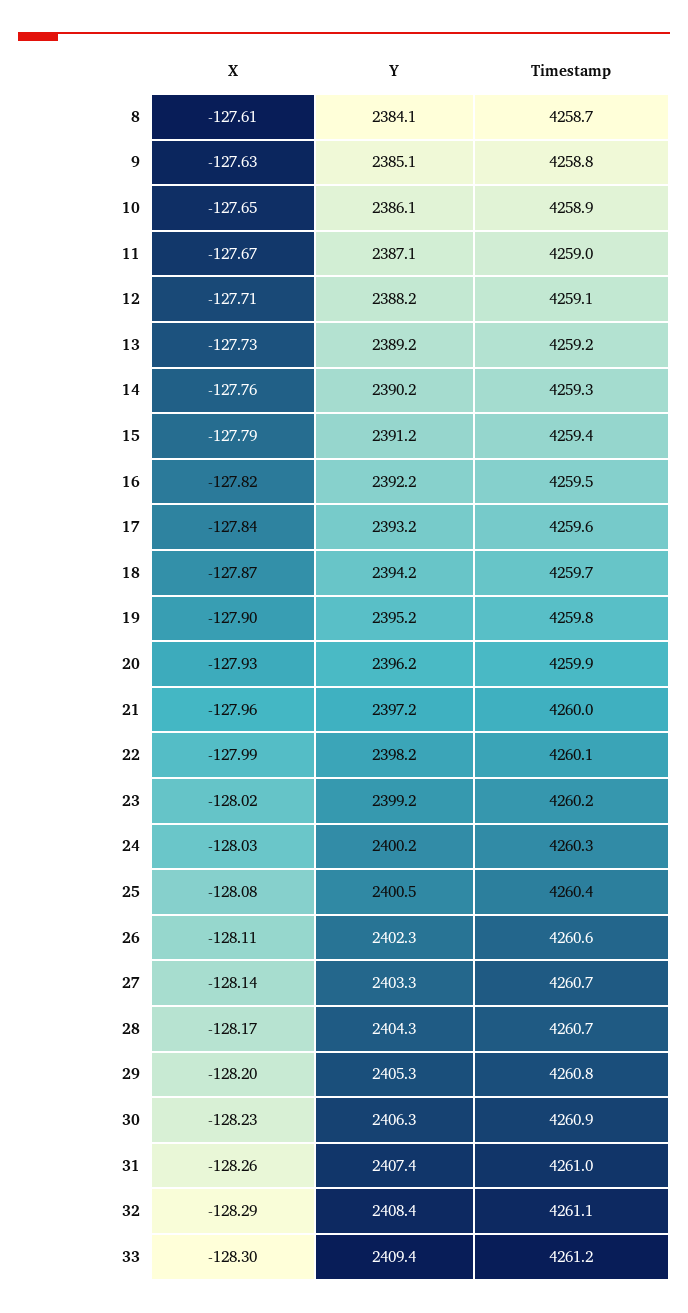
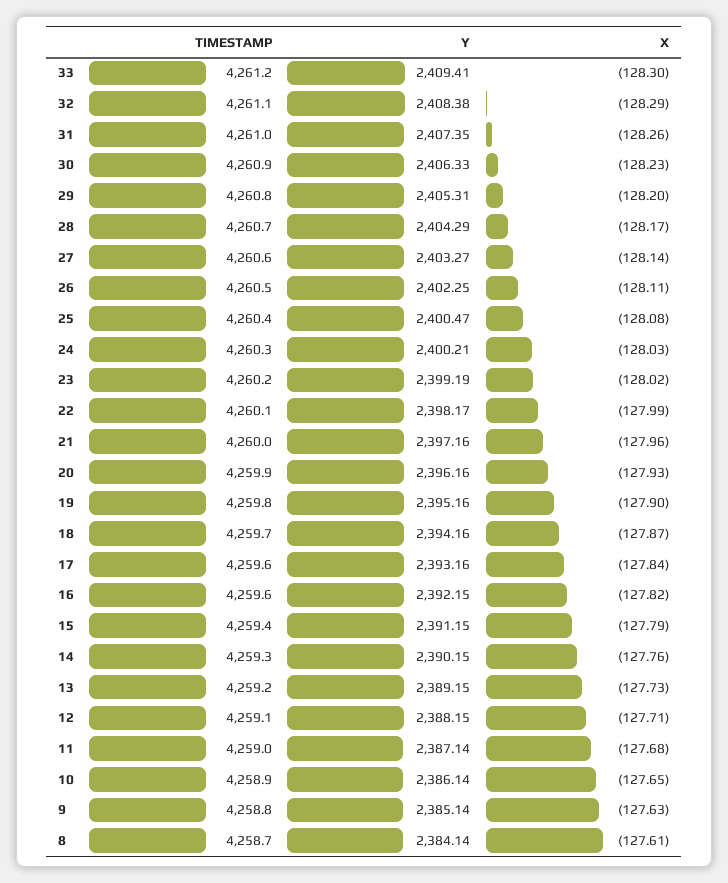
  {
    "X": {
      "8": -127.61,
      "9": -127.63,
      "10": -127.65,
-     "11": -127.67,
+     "11": -127.68,
      "12": -127.71,
      "13": -127.73,
      "14": -127.76,
      "15": -127.79,
      "16": -127.82,
      "17": -127.84,
      "18": -127.87,
      "19": -127.9,
      "20": -127.93,
      "21": -127.96,
      "22": -127.99,
      "23": -128.02,
      "24": -128.03,
      "25": -128.08,
      "26": -128.11,
      "27": -128.14,
      "28": -128.17,
      "29": -128.2,
      "30": -128.23,
      "31": -128.26,
      "32": -128.29,
      "33": -128.3
    },
    "Y": {
      "8": 2384.14,
      "9": 2385.14,
      "10": 2386.14,
      "11": 2387.14,
      "12": 2388.15,
      "13": 2389.15,
      "14": 2390.15,
      "15": 2391.15,
      "16": 2392.15,
      "17": 2393.16,
      "18": 2394.16,
      "19": 2395.16,
      "20": 2396.16,
      "21": 2397.16,
      "22": 2398.17,
      "23": 2399.19,
      "24": 2400.21,
      "25": 2400.47,
      "26": 2402.25,
      "27": 2403.27,
      "28": 2404.29,
      "29": 2405.31,
      "30": 2406.33,
      "31": 2407.35,
      "32": 2408.38,
      "33": 2409.41
    },
    "Timestamp": {
      "8": 4258.7,
      "9": 4258.8,
      "10": 4258.9,
      "11": 4259,
      "12": 4259.1,
      "13": 4259.2,
      "14": 4259.3,
      "15": 4259.4,
-     "16": 4259.5,
+     "16": 4259.6,
      "17": 4259.6,
      "18": 4259.7,
      "19": 4259.8,
      "20": 4259.9,
      "21": 4260,
      "22": 4260.1,
      "23": 4260.2,
      "24": 4260.3,
      "25": 4260.4,
-     "26": 4260.6,
+     "26": 4260.5,
-     "27": 4260.7,
+     "27": 4260.6,
      "28": 4260.7,
      "29": 4260.8,
      "30": 4260.9,
      "31": 4261,
      "32": 4261.1,
      "33": 4261.2
    }
  }

